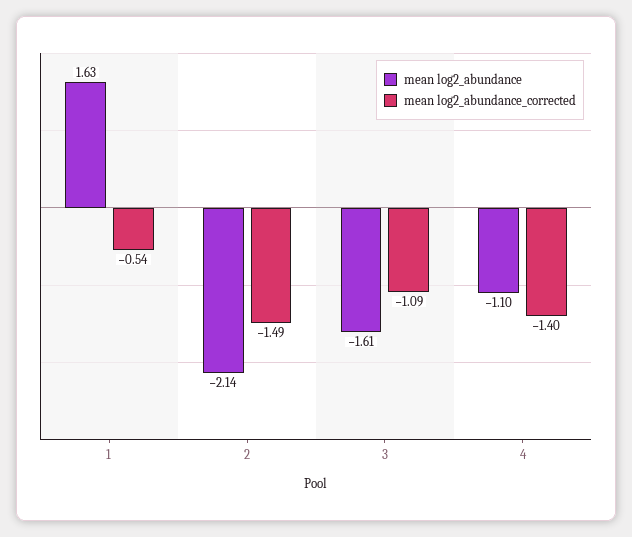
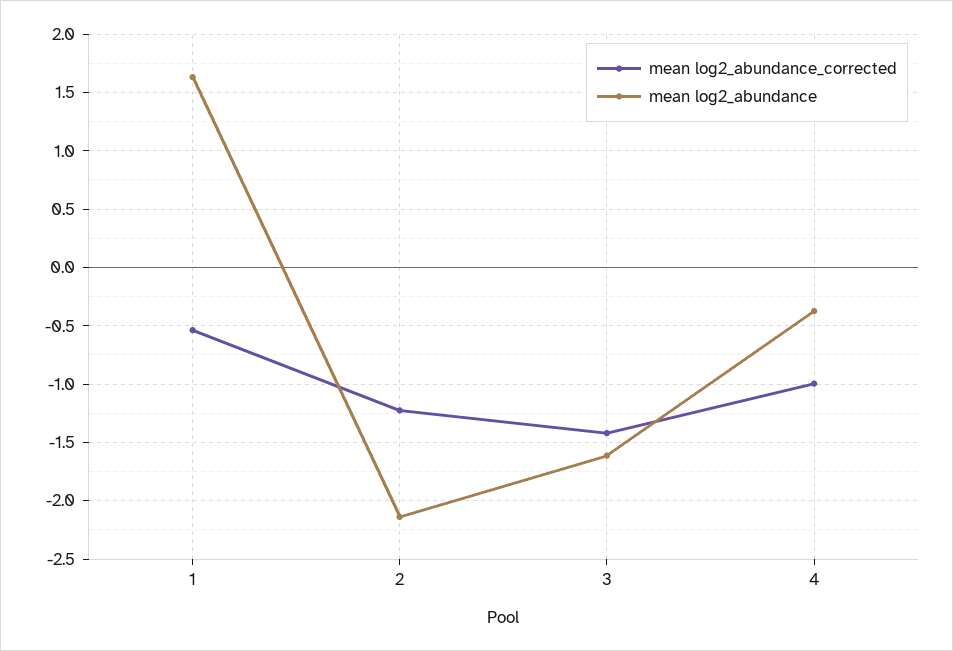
  {
    "mean log2_abundance": {
      "1": 1.63,
      "2": -2.14,
      "3": -1.61,
-     "4": -1.1
+     "4": -0.4
    },
    "mean log2_abundance_corrected": {
      "1": -0.54,
-     "2": -1.49,
+     "2": -1.2,
-     "3": -1.09,
+     "3": -1.4,
-     "4": -1.4
+     "4": -1
    }
  }

